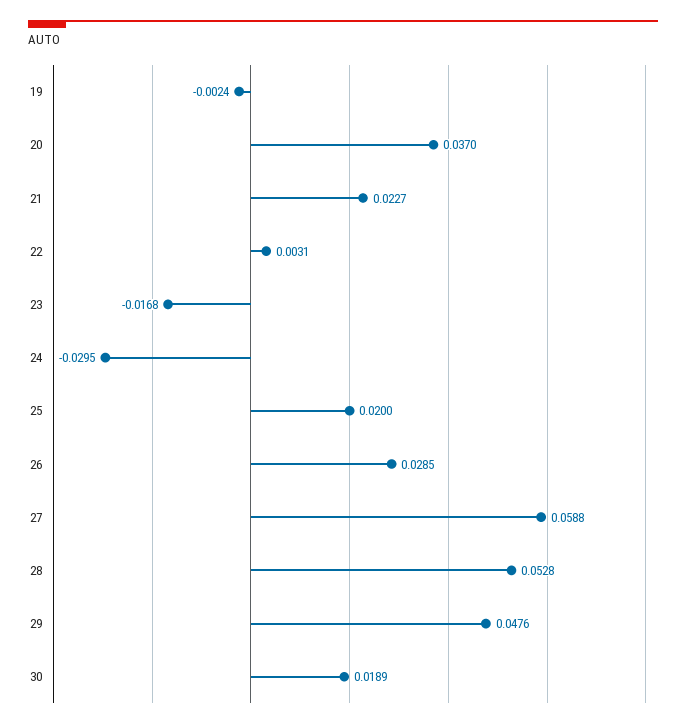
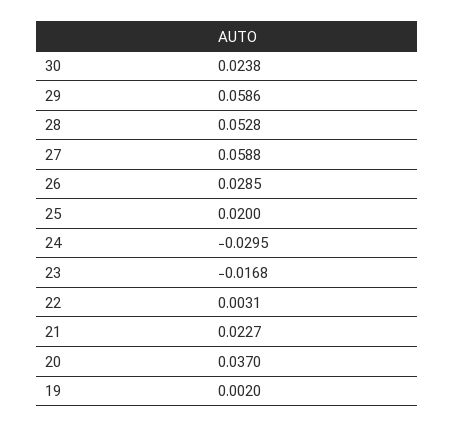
  {
-   "19": -0.0024,
+   "19": 0.002,
    "20": 0.037,
    "21": 0.0227,
    "22": 0.0031,
    "23": -0.0168,
    "24": -0.0295,
    "25": 0.02,
    "26": 0.0285,
    "27": 0.0588,
    "28": 0.0528,
-   "29": 0.0476,
+   "29": 0.0586,
-   "30": 0.0189
+   "30": 0.0238
  }

